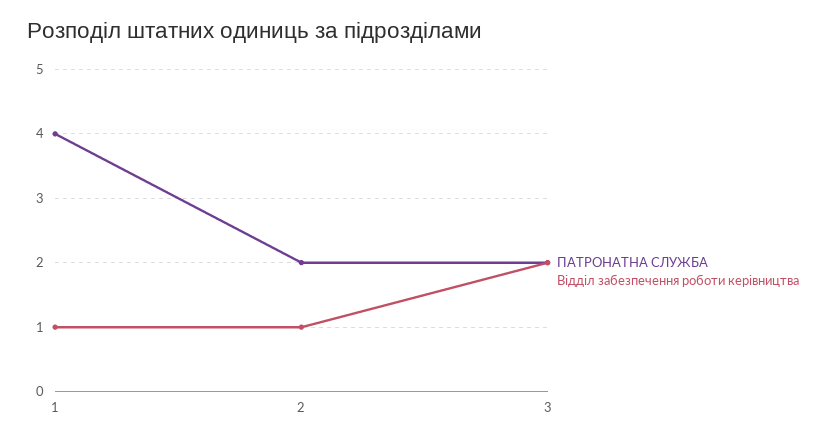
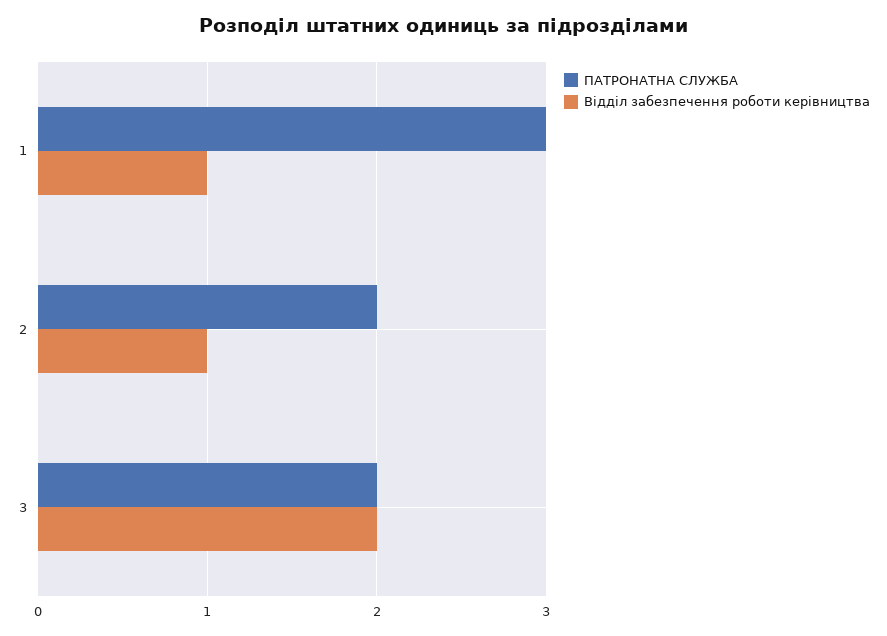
  {
    "ПАТРОНАТНА СЛУЖБА": {
-     "1": 4,
+     "1": 3,
      "2": 2,
      "3": 2
    },
    "Відділ забезпечення роботи керівництва": {
      "1": 1,
      "2": 1,
      "3": 2
    }
  }

